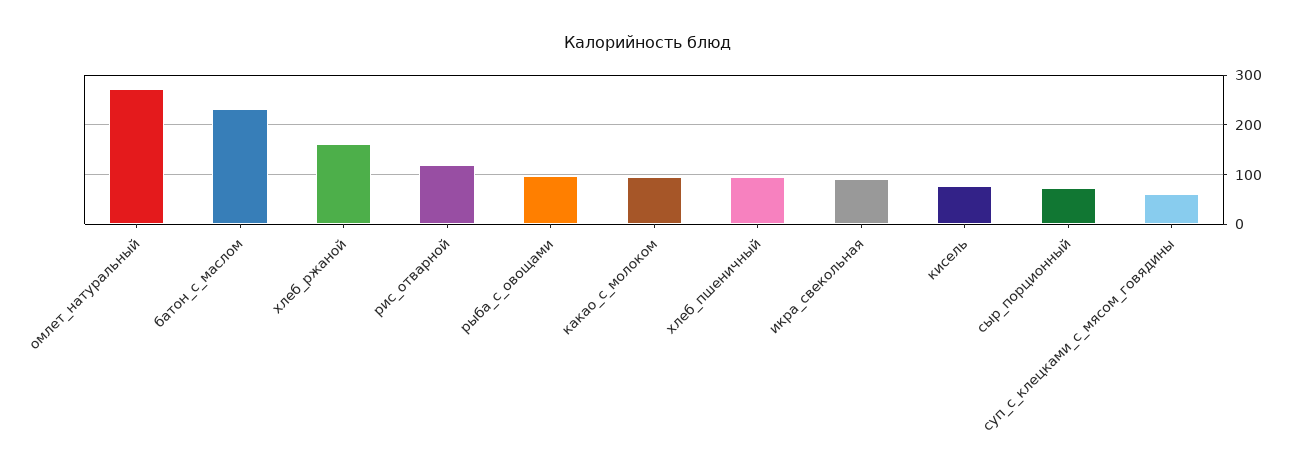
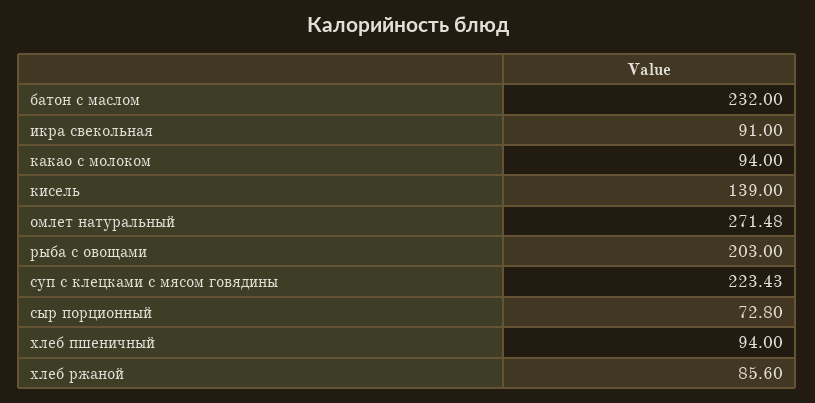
  {
    "омлет_натуральный": 271.48,
    "батон_с_маслом": 232,
-   "хлеб_ржаной": 160,
+   "хлеб_ржаной": 85.6,
-   "рис_отварной": 120,
-   "рыба_с_овощами": 100,
+   "рыба_с_овощами": 203,
    "какао_с_молоком": 94,
    "хлеб_пшеничный": 94,
    "икра_свекольная": 91,
-   "кисель": 80,
+   "кисель": 139,
    "сыр_порционный": 72.8,
-   "суп_с_клецками_с_мясом_говядины": 60
+   "суп_с_клецками_с_мясом_говядины": 223.43
  }

